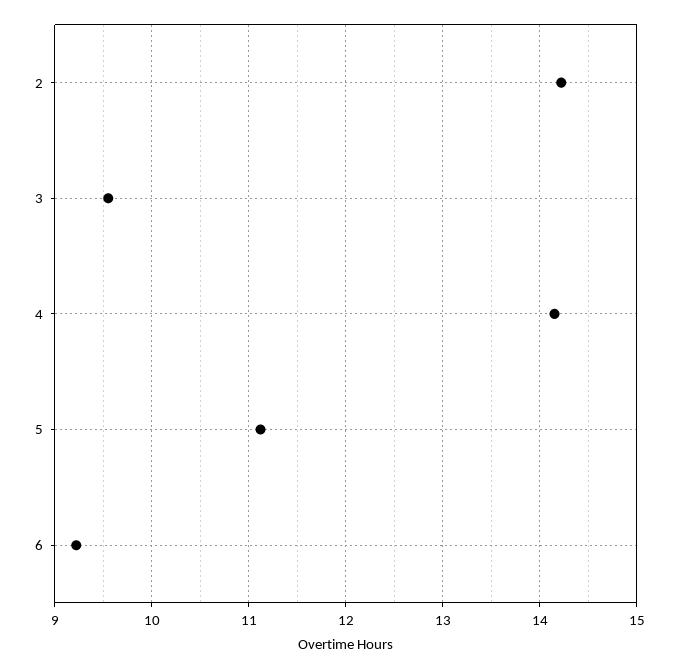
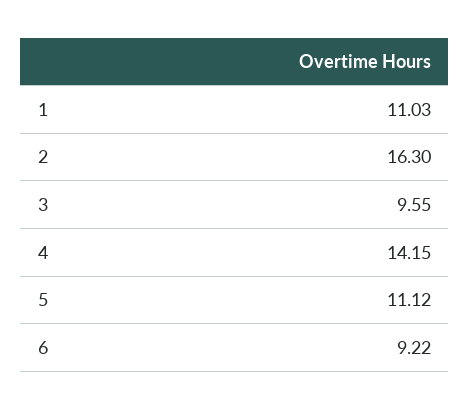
  {
-   "2": 14.2,
+   "2": 16.3,
    "3": 9.55,
    "4": 14.15,
    "5": 11.12,
-   "6": 9.22
+   "6": 9.22,
+   "1": 11.03
  }

